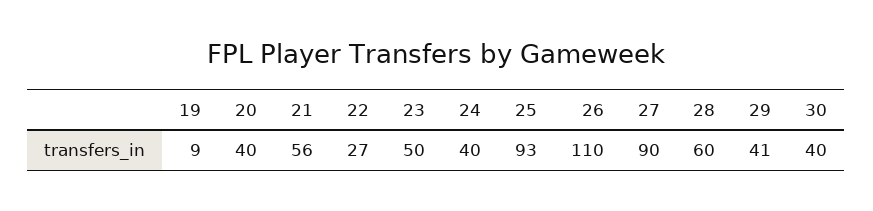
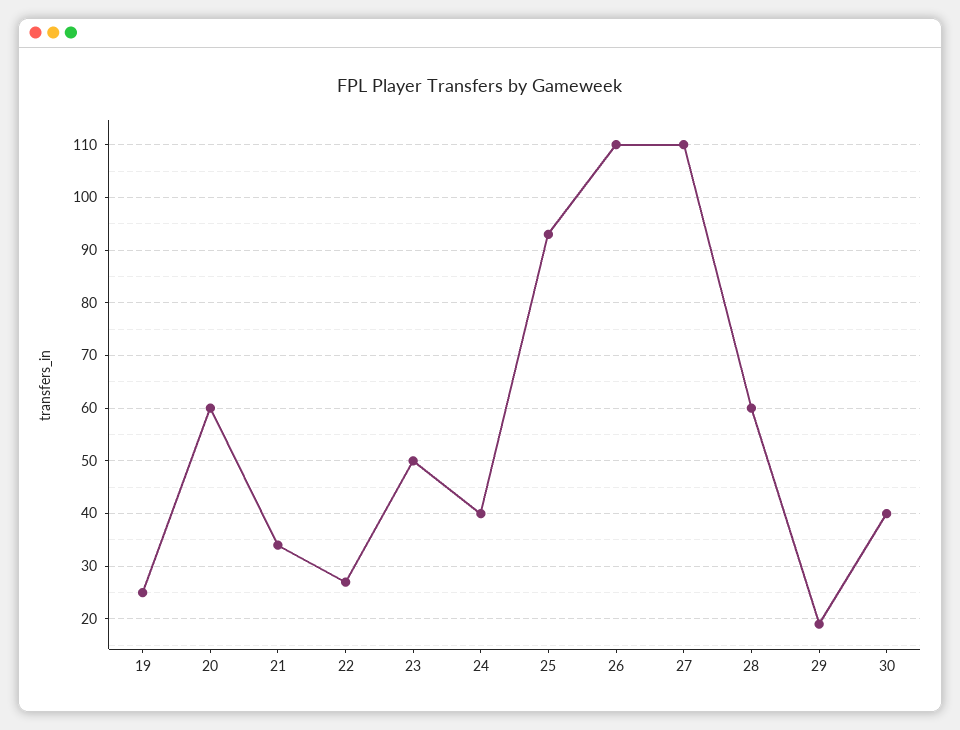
  {
-   "19": 9,
+   "19": 25,
-   "20": 40,
+   "20": 60,
-   "21": 56,
+   "21": 35,
    "22": 27,
    "23": 50,
    "24": 40,
    "25": 93,
    "26": 110,
-   "27": 90,
+   "27": 110,
    "28": 60,
-   "29": 41,
+   "29": 20,
    "30": 40
  }

